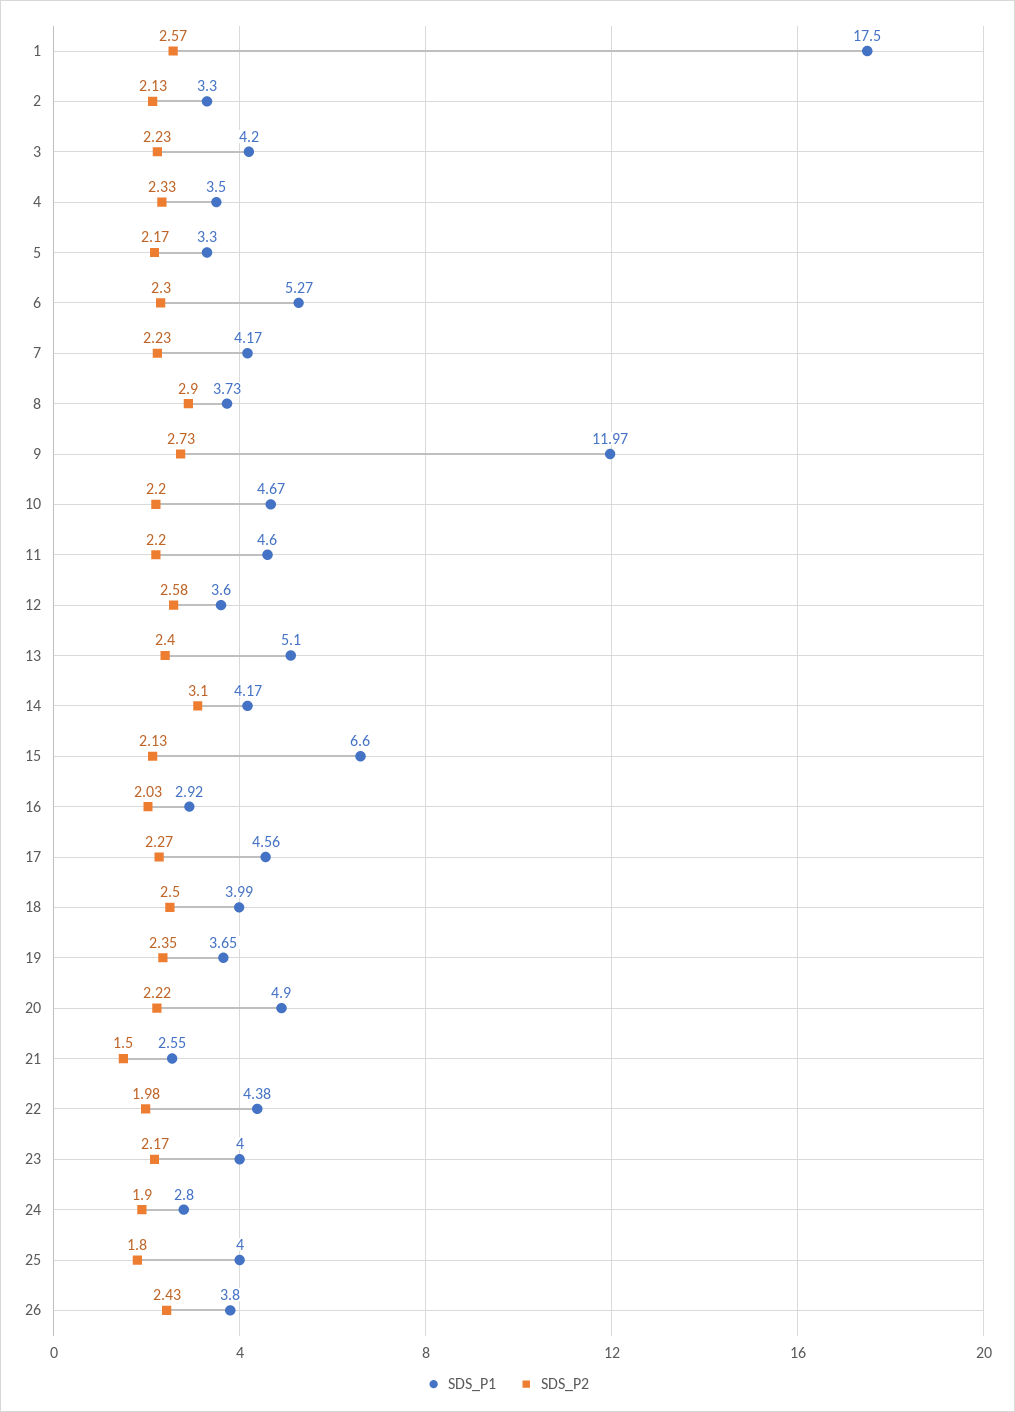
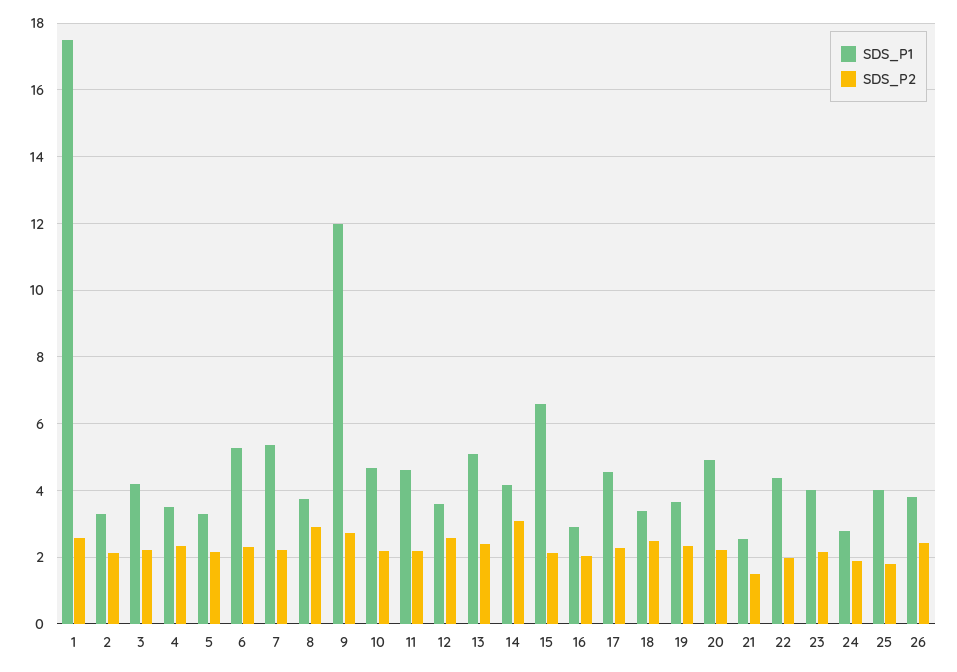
  {
    "SDS_P1": {
      "1": 17.5,
      "2": 3.3,
      "3": 4.2,
      "4": 3.5,
      "5": 3.3,
      "6": 5.27,
-     "7": 4.17,
+     "7": 5.4,
      "8": 3.73,
      "9": 11.97,
      "10": 4.67,
      "11": 4.6,
      "12": 3.6,
      "13": 5.1,
      "14": 4.17,
      "15": 6.6,
      "16": 2.92,
      "17": 4.56,
-     "18": 3.99,
+     "18": 3.4,
      "19": 3.65,
      "20": 4.9,
      "21": 2.55,
      "22": 4.38,
      "23": 4,
      "24": 2.8,
      "25": 4,
      "26": 3.8
    },
    "SDS_P2": {
      "1": 2.57,
      "2": 2.13,
      "3": 2.23,
      "4": 2.33,
      "5": 2.17,
      "6": 2.3,
      "7": 2.23,
      "8": 2.9,
      "9": 2.73,
      "10": 2.2,
      "11": 2.2,
      "12": 2.58,
      "13": 2.4,
      "14": 3.1,
      "15": 2.13,
      "16": 2.03,
      "17": 2.27,
      "18": 2.5,
      "19": 2.35,
      "20": 2.22,
      "21": 1.5,
      "22": 1.98,
      "23": 2.17,
      "24": 1.9,
      "25": 1.8,
      "26": 2.43
    }
  }

